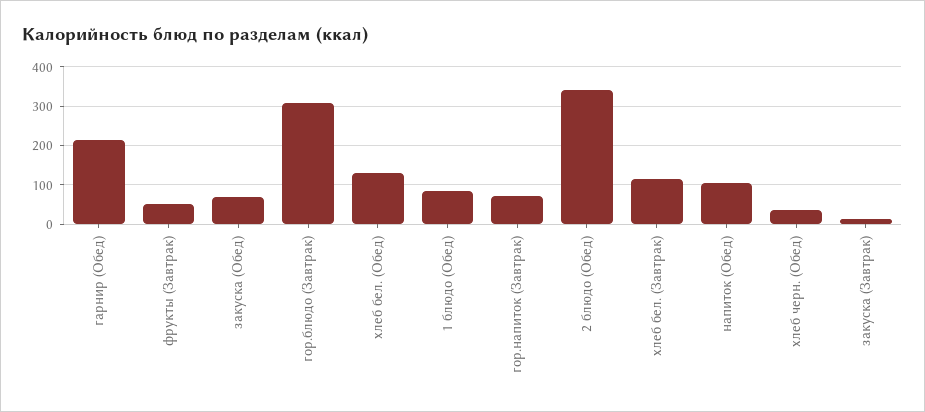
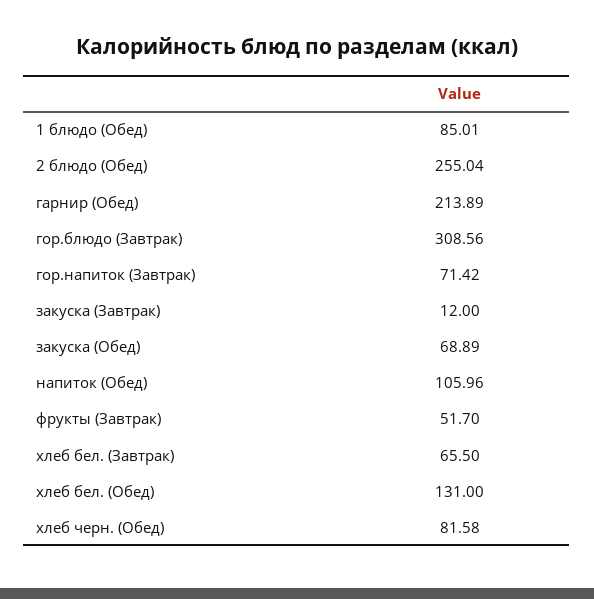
  {
    "гарнир (Обед)": 213.89,
    "фрукты (Завтрак)": 51.7,
    "закуска (Обед)": 68.89,
    "гор.блюдо (Завтрак)": 308.56,
    "хлеб бел. (Обед)": 131,
    "1 блюдо (Обед)": 85.01,
    "гор.напиток (Завтрак)": 71.42,
-   "2 блюдо (Обед)": 340,
+   "2 блюдо (Обед)": 255.04,
-   "хлеб бел. (Завтрак)": 120,
+   "хлеб бел. (Завтрак)": 65.5,
    "напиток (Обед)": 105.96,
-   "хлеб черн. (Обед)": 40,
+   "хлеб черн. (Обед)": 81.58,
    "закуска (Завтрак)": 12
  }

